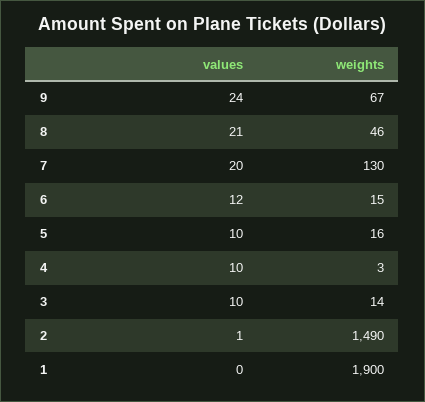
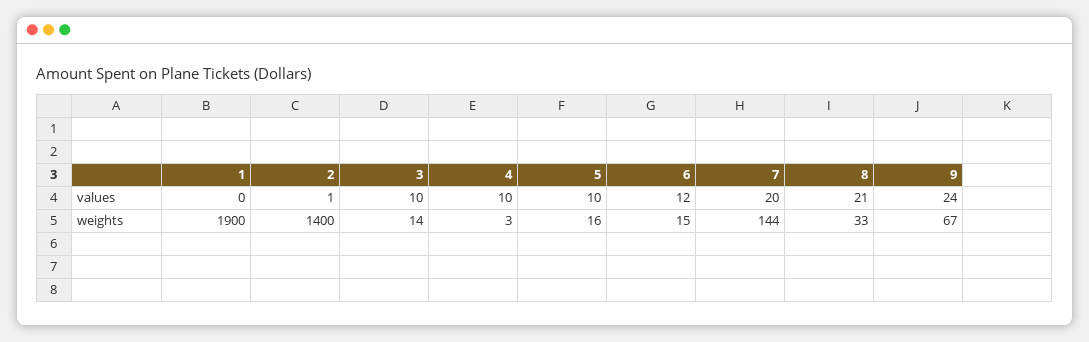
  {
    "values": {
      "9": 24,
      "8": 21,
      "7": 20,
      "6": 12,
      "5": 10,
      "4": 10,
      "3": 10,
      "2": 1,
      "1": 0
    },
    "weights": {
      "9": 67,
-     "8": 46,
+     "8": 33,
-     "7": 130,
+     "7": 144,
      "6": 15,
      "5": 16,
      "4": 3,
      "3": 14,
-     "2": 1490,
+     "2": 1400,
      "1": 1900
    }
  }

